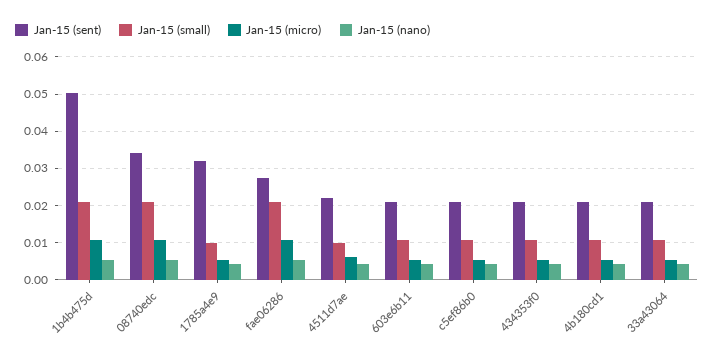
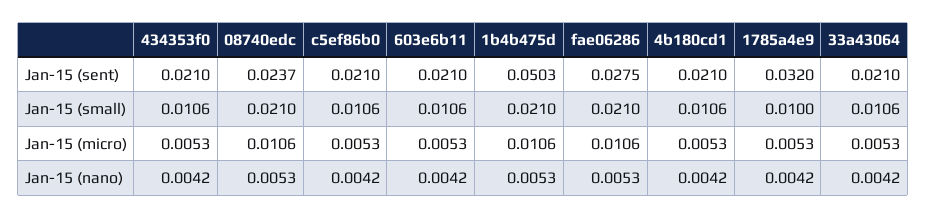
  {
    "Jan-15 (sent)": {
      "1b4b475d": 0.0503,
-     "08740edc": 0.034,
+     "08740edc": 0.0237,
      "1785a4e9": 0.032,
      "fae06286": 0.0275,
-     "4511d7ae": 0.022,
      "603e6b11": 0.021,
      "c5ef86b0": 0.021,
      "434353f0": 0.021,
      "4b180cd1": 0.021,
      "33a43064": 0.021
    },
    "Jan-15 (small)": {
      "1b4b475d": 0.021,
      "08740edc": 0.021,
      "1785a4e9": 0.01,
      "fae06286": 0.021,
-     "4511d7ae": 0.01,
      "603e6b11": 0.0106,
      "c5ef86b0": 0.0106,
      "434353f0": 0.0106,
      "4b180cd1": 0.0106,
      "33a43064": 0.0106
    },
    "Jan-15 (micro)": {
      "1b4b475d": 0.0106,
      "08740edc": 0.0106,
      "1785a4e9": 0.0053,
      "fae06286": 0.0106,
-     "4511d7ae": 0.006,
      "603e6b11": 0.0053,
      "c5ef86b0": 0.0053,
      "434353f0": 0.0053,
      "4b180cd1": 0.0053,
      "33a43064": 0.0053
    },
    "Jan-15 (nano)": {
      "1b4b475d": 0.0053,
      "08740edc": 0.0053,
      "1785a4e9": 0.0042,
      "fae06286": 0.0053,
-     "4511d7ae": 0.004,
      "603e6b11": 0.0042,
      "c5ef86b0": 0.0042,
      "434353f0": 0.0042,
      "4b180cd1": 0.0042,
      "33a43064": 0.0042
    }
  }

